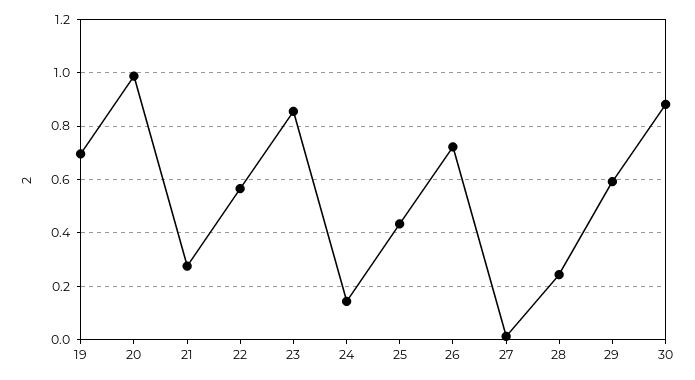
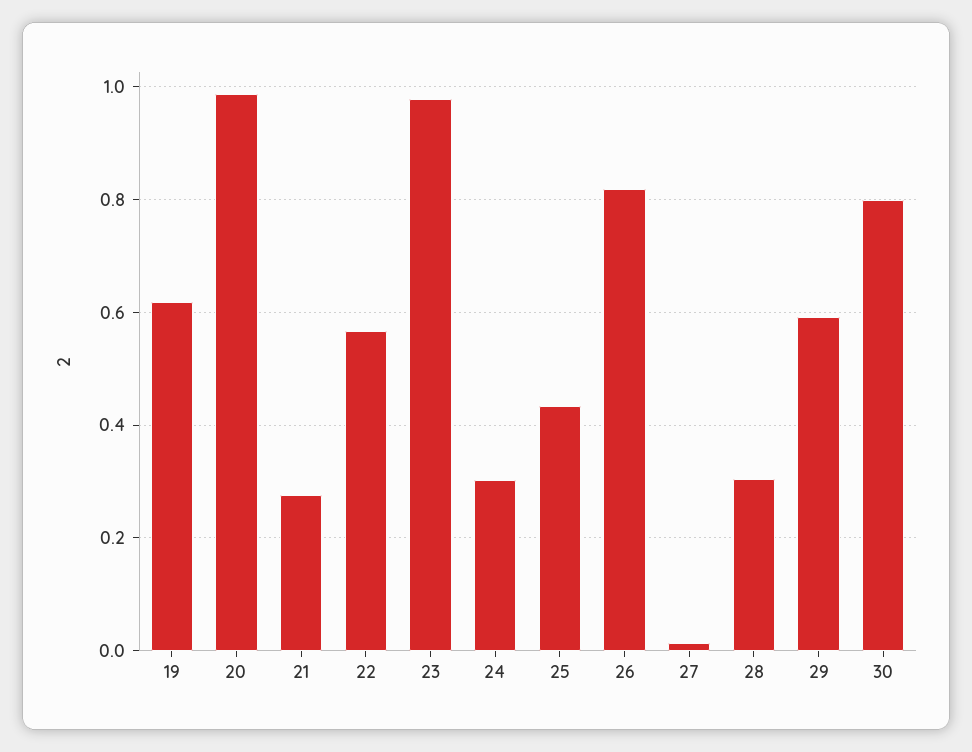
  {
-   "19": 0.7,
+   "19": 0.62,
    "20": 0.98,
    "21": 0.28,
    "22": 0.56,
-   "23": 0.85,
+   "23": 0.98,
-   "24": 0.15,
+   "24": 0.3,
    "25": 0.44,
-   "26": 0.725,
+   "26": 0.82,
    "27": 0.02,
-   "28": 0.25,
+   "28": 0.3,
    "29": 0.6,
-   "30": 0.875
+   "30": 0.8
  }

